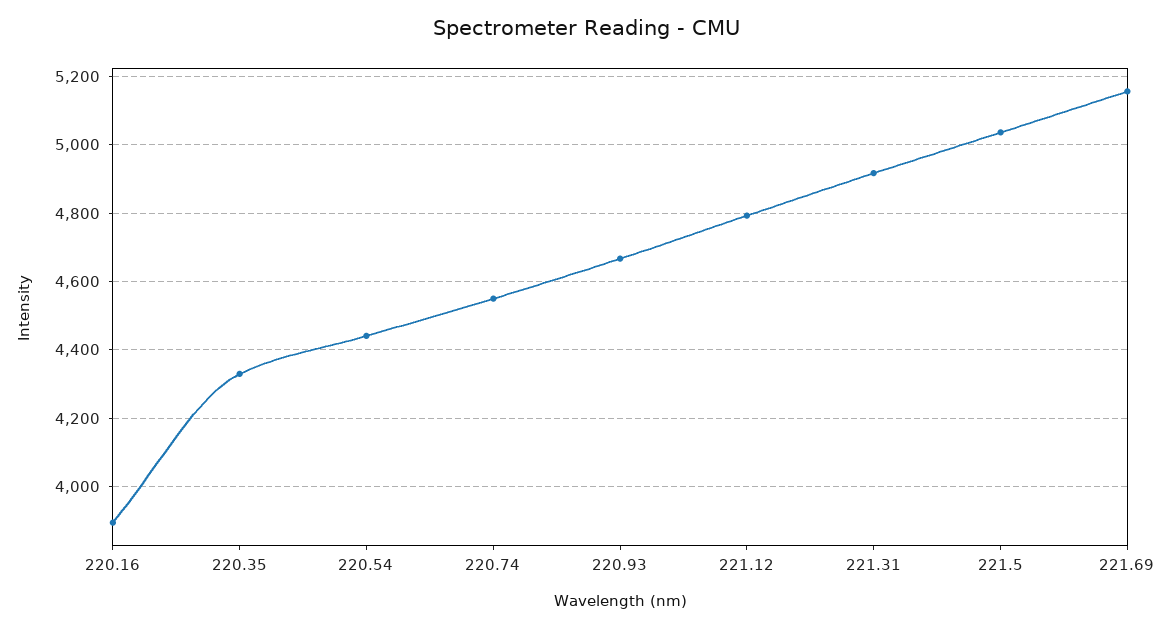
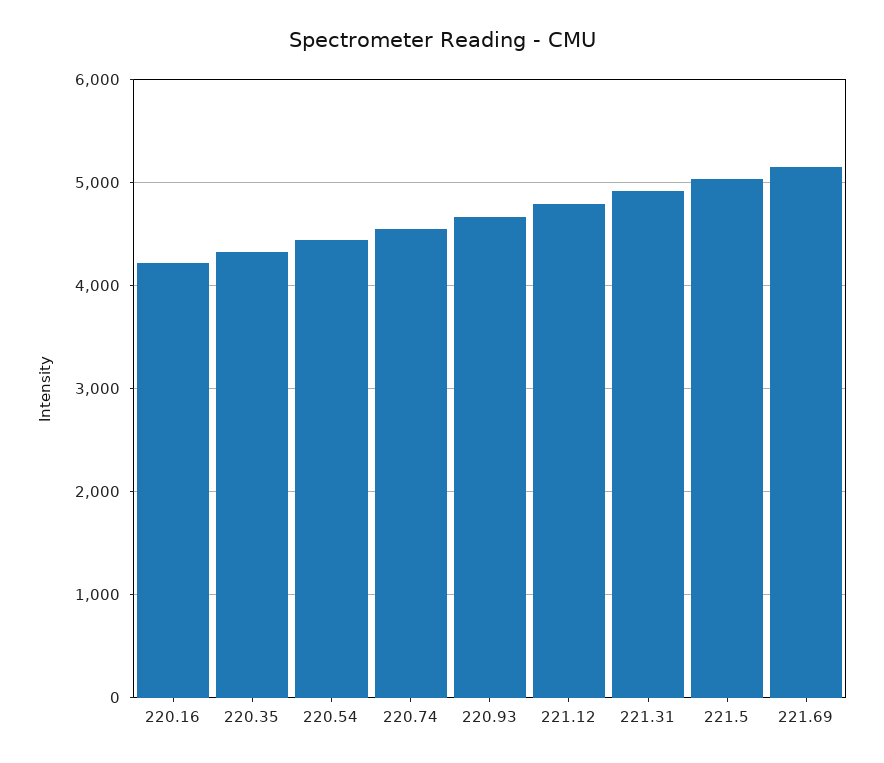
  {
-   "220.16": 3900,
+   "220.16": 4200,
    "220.35": 4340,
    "220.54": 4440,
    "220.74": 4560,
    "220.93": 4660,
    "221.12": 4800,
    "221.31": 4920,
    "221.5": 5040,
    "221.69": 5160
  }

